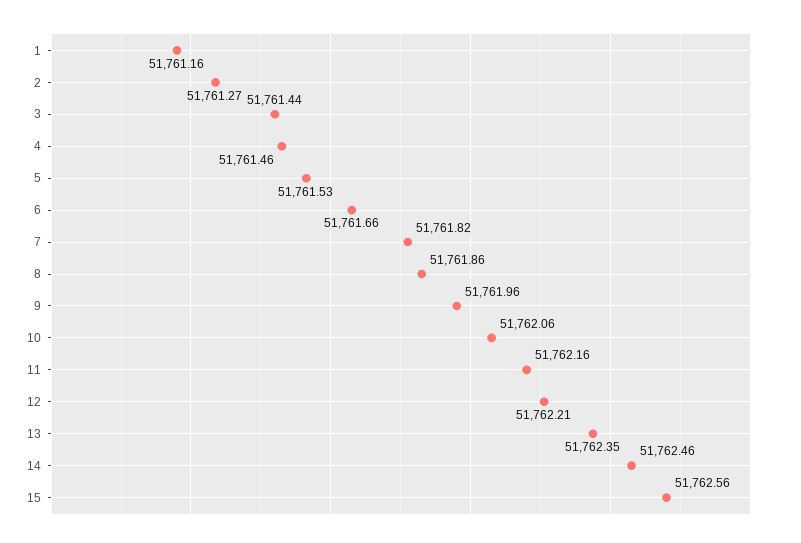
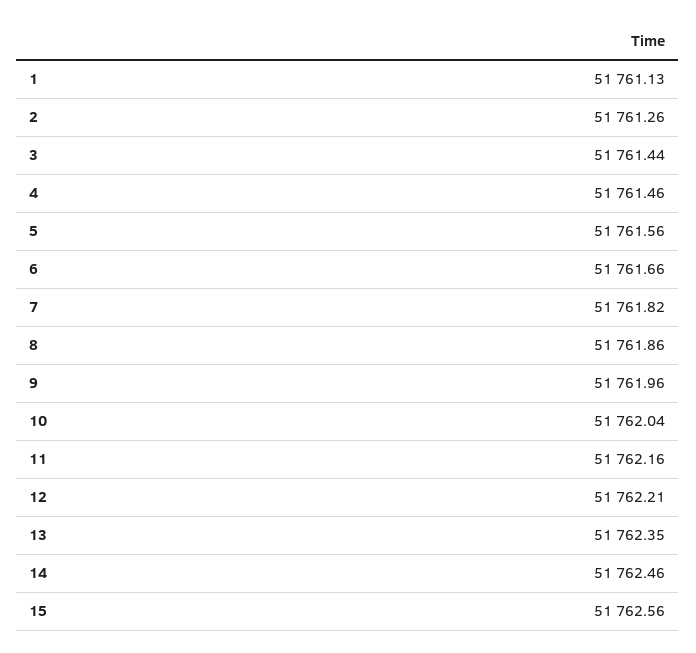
  {
-   "1": 51761.16,
+   "1": 51761.13,
-   "2": 51761.27,
+   "2": 51761.26,
    "3": 51761.44,
    "4": 51761.46,
-   "5": 51761.53,
+   "5": 51761.56,
    "6": 51761.66,
    "7": 51761.82,
    "8": 51761.86,
    "9": 51761.96,
-   "10": 51762.06,
+   "10": 51762.04,
    "11": 51762.16,
    "12": 51762.21,
    "13": 51762.35,
    "14": 51762.46,
    "15": 51762.56
  }

